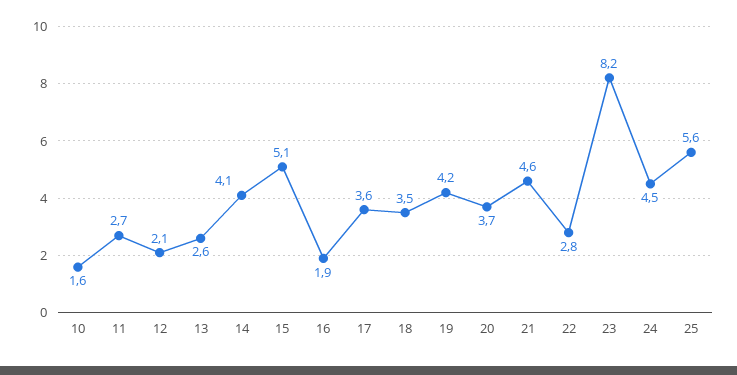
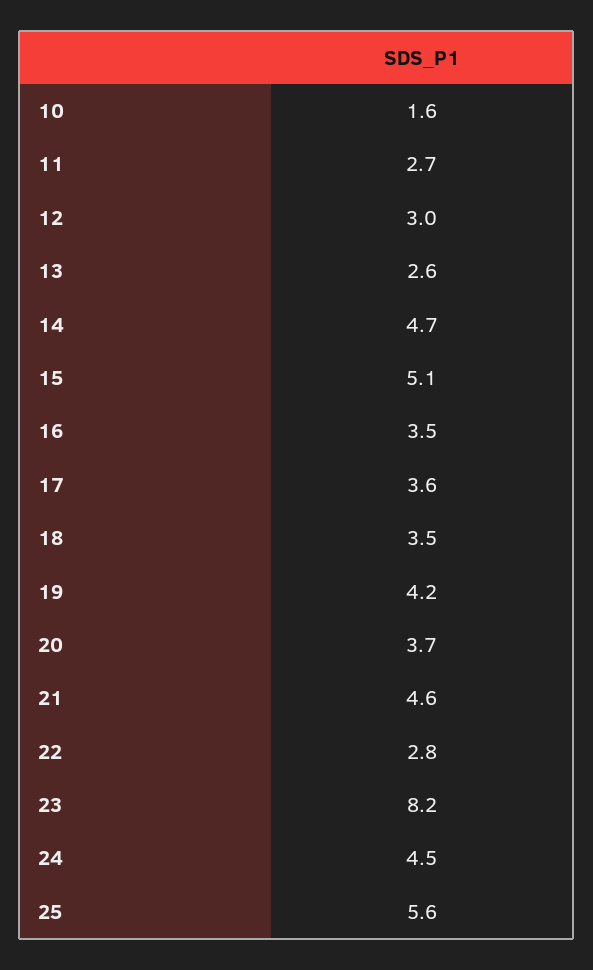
  {
    "10": 1.6,
    "11": 2.7,
-   "12": 2.1,
+   "12": 3,
    "13": 2.6,
-   "14": 4.1,
+   "14": 4.7,
    "15": 5.1,
-   "16": 1.9,
+   "16": 3.5,
    "17": 3.6,
    "18": 3.5,
    "19": 4.2,
    "20": 3.7,
    "21": 4.6,
    "22": 2.8,
    "23": 8.2,
    "24": 4.5,
    "25": 5.6
  }

